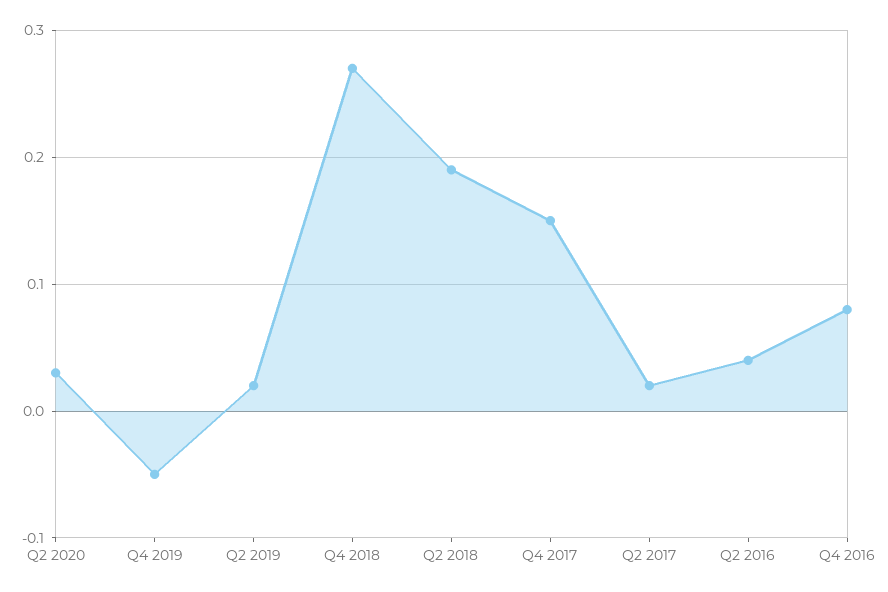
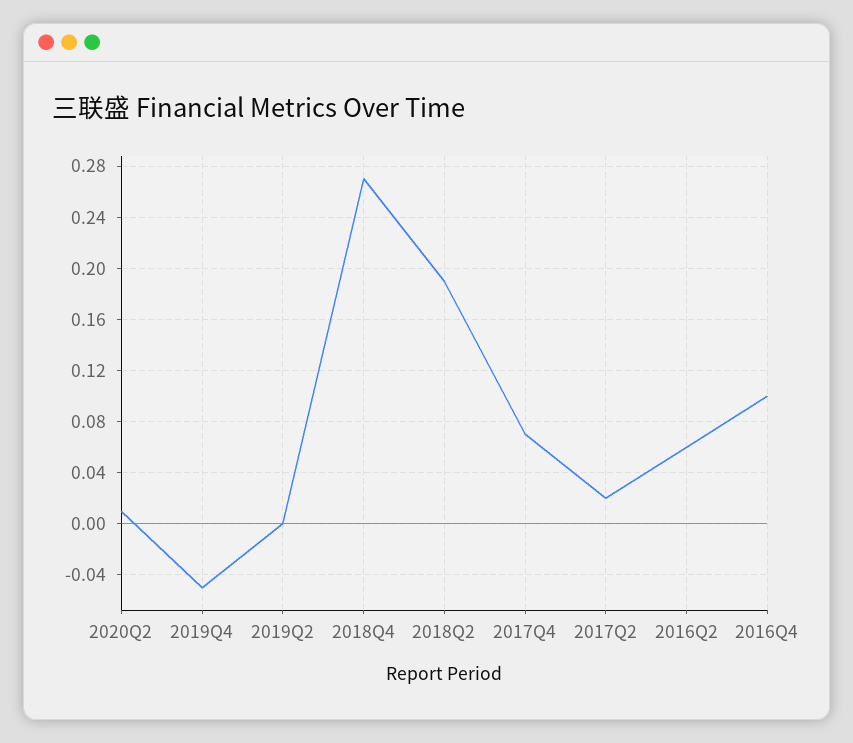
  {
-   "Q2 2020": 0.03,
+   "Q2 2020": 0.01,
    "Q4 2019": -0.05,
-   "Q2 2019": 0.02,
+   "Q2 2019": 0,
    "Q4 2018": 0.27,
    "Q2 2018": 0.19,
-   "Q4 2017": 0.15,
+   "Q4 2017": 0.07,
    "Q2 2017": 0.02,
-   "Q2 2016": 0.04,
+   "Q2 2016": 0.06,
-   "Q4 2016": 0.08
+   "Q4 2016": 0.1
  }

